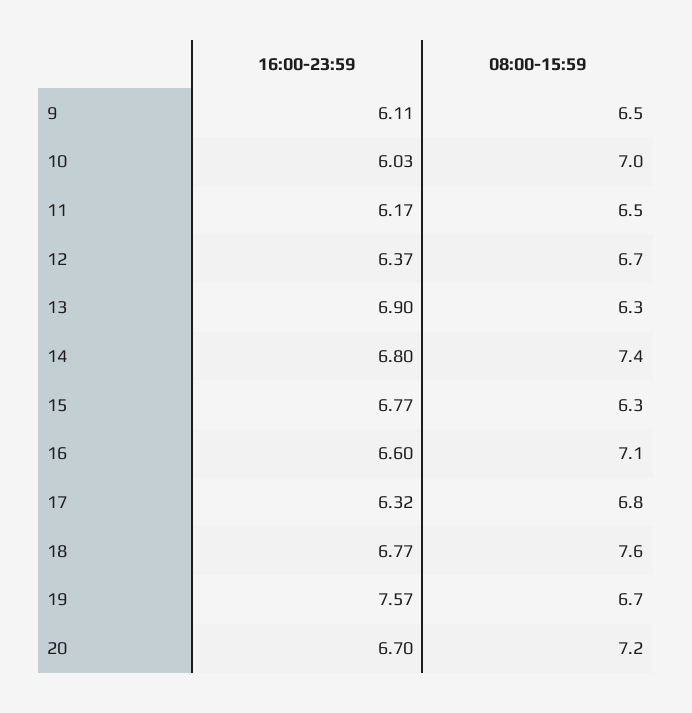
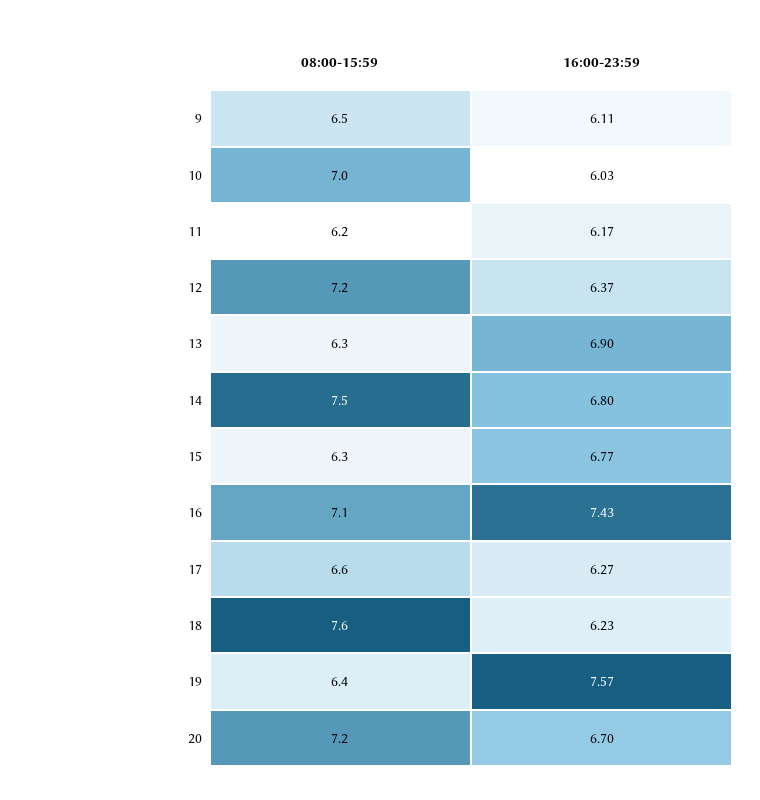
  {
    "16:00-23:59": {
      "9": 6.11,
      "10": 6.03,
      "11": 6.17,
      "12": 6.37,
      "13": 6.9,
      "14": 6.8,
      "15": 6.77,
-     "16": 6.6,
+     "16": 7.43,
-     "17": 6.32,
+     "17": 6.27,
-     "18": 6.77,
+     "18": 6.23,
      "19": 7.57,
      "20": 6.7
    },
    "08:00-15:59": {
      "9": 6.5,
      "10": 7,
-     "11": 6.5,
+     "11": 6.2,
-     "12": 6.7,
+     "12": 7.2,
      "13": 6.3,
-     "14": 7.4,
+     "14": 7.5,
      "15": 6.3,
      "16": 7.1,
-     "17": 6.8,
+     "17": 6.6,
      "18": 7.6,
-     "19": 6.7,
+     "19": 6.4,
      "20": 7.2
    }
  }

